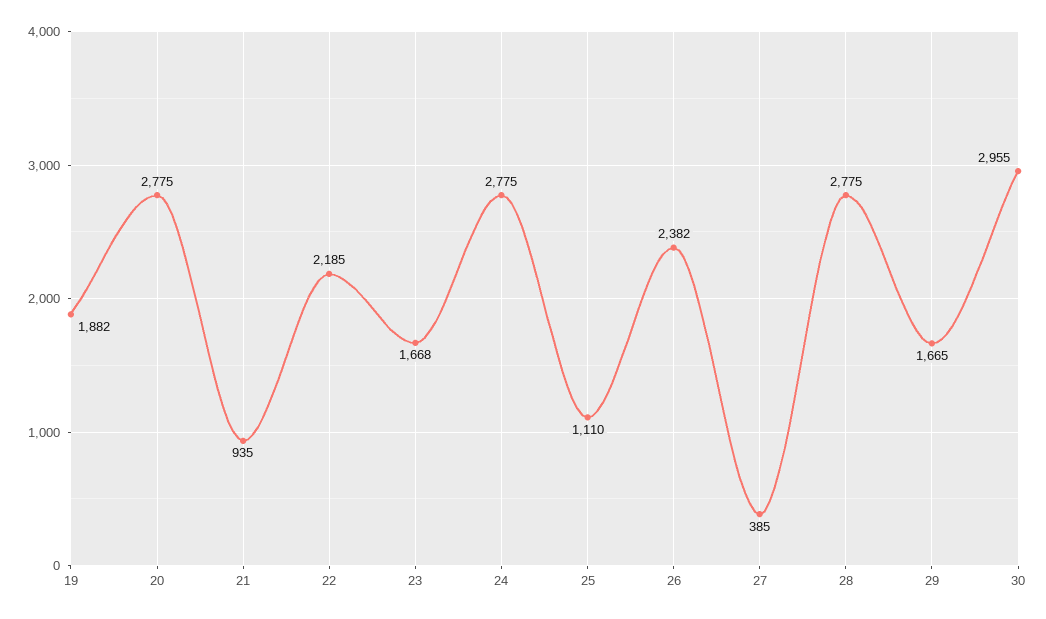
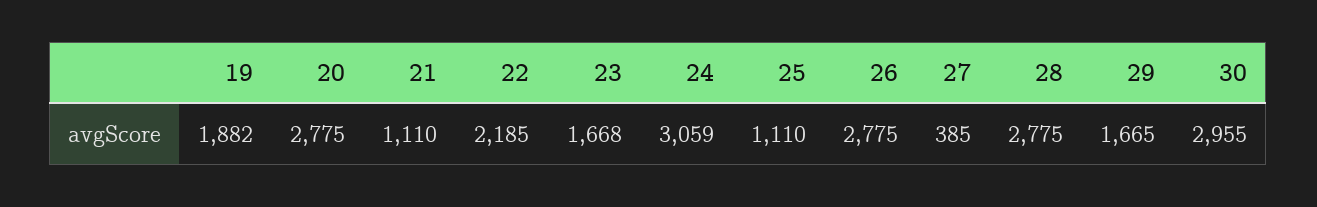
  {
    "19": 1882,
    "20": 2775,
-   "21": 935,
+   "21": 1110,
    "22": 2185,
    "23": 1668,
-   "24": 2775,
+   "24": 3059,
    "25": 1110,
-   "26": 2382,
+   "26": 2775,
    "27": 385,
    "28": 2775,
    "29": 1665,
    "30": 2955
  }

